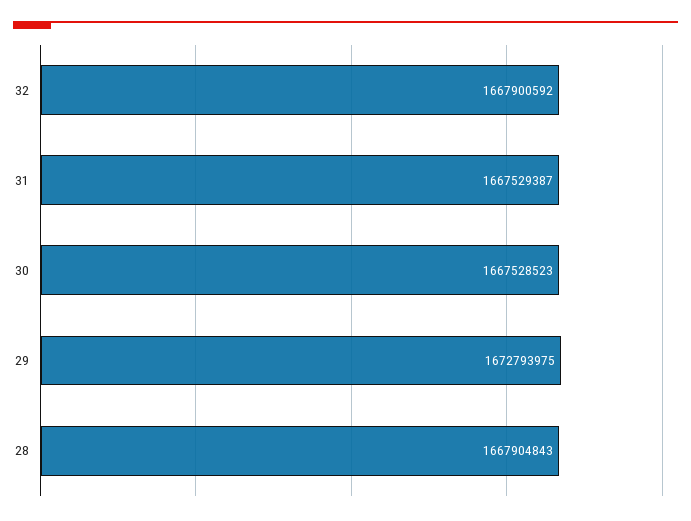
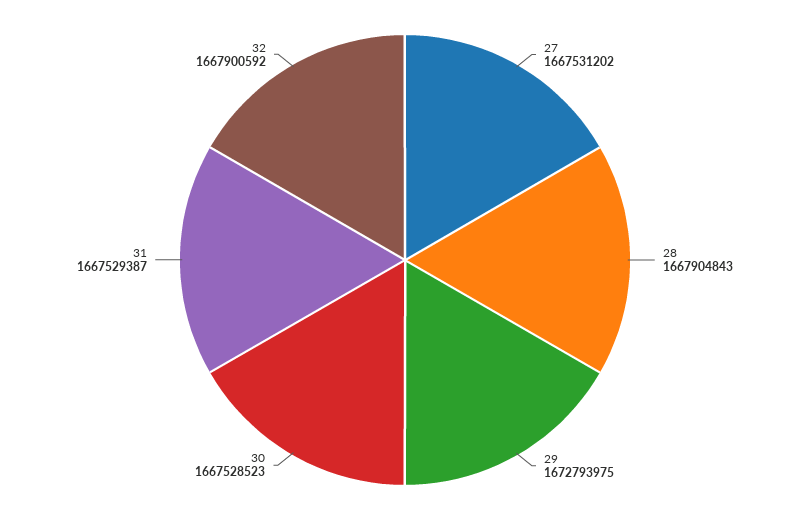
  {
    "32": 1667900592,
    "31": 1667529387,
    "30": 1667528523,
    "29": 1672793975,
-   "28": 1667904843
+   "28": 1667904843,
+   "27": 1667531202
  }

